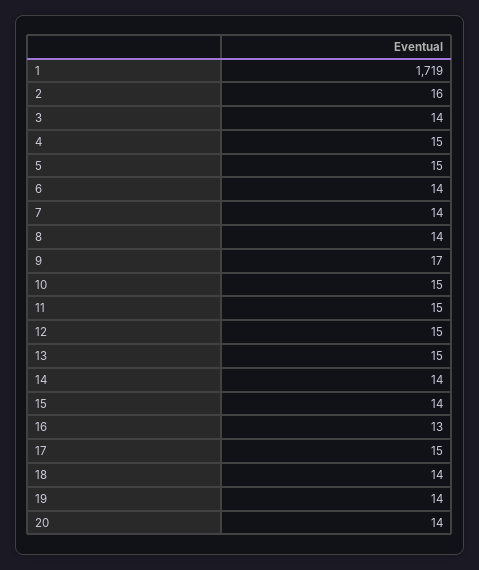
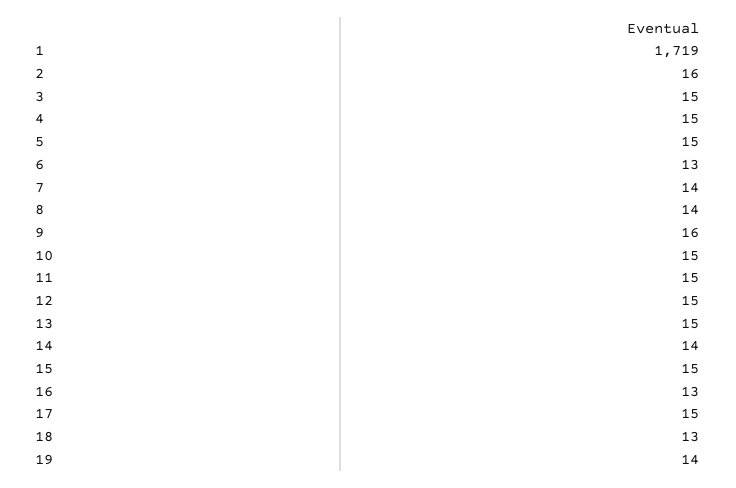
  {
    "1": 1719,
    "2": 16,
-   "3": 14,
+   "3": 15,
    "4": 15,
    "5": 15,
-   "6": 14,
+   "6": 13,
    "7": 14,
    "8": 14,
-   "9": 17,
+   "9": 16,
    "10": 15,
    "11": 15,
    "12": 15,
    "13": 15,
    "14": 14,
-   "15": 14,
+   "15": 15,
    "16": 13,
    "17": 15,
-   "18": 14,
+   "18": 13,
-   "19": 14,
+   "19": 14
-   "20": 14
  }

